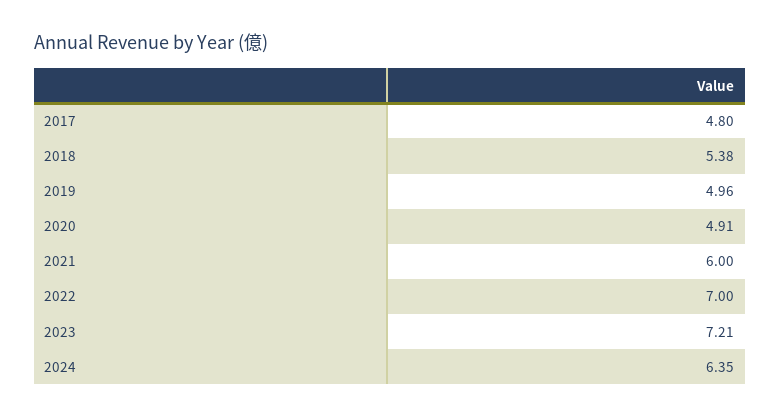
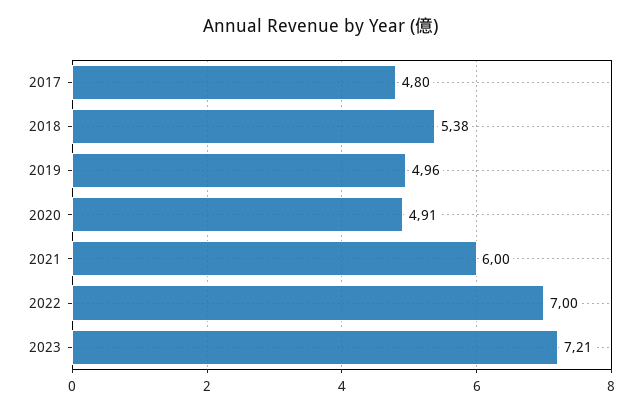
  {
    "2017": 4.8,
    "2018": 5.38,
    "2019": 4.96,
    "2020": 4.91,
    "2021": 6,
    "2022": 7,
-   "2023": 7.21,
+   "2023": 7.21
-   "2024": 6.35
  }

